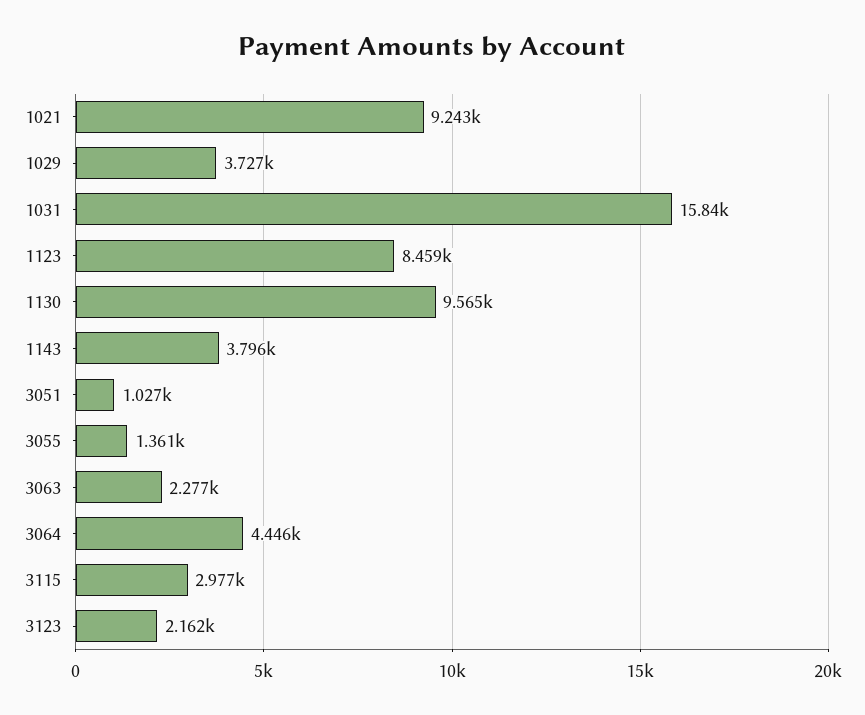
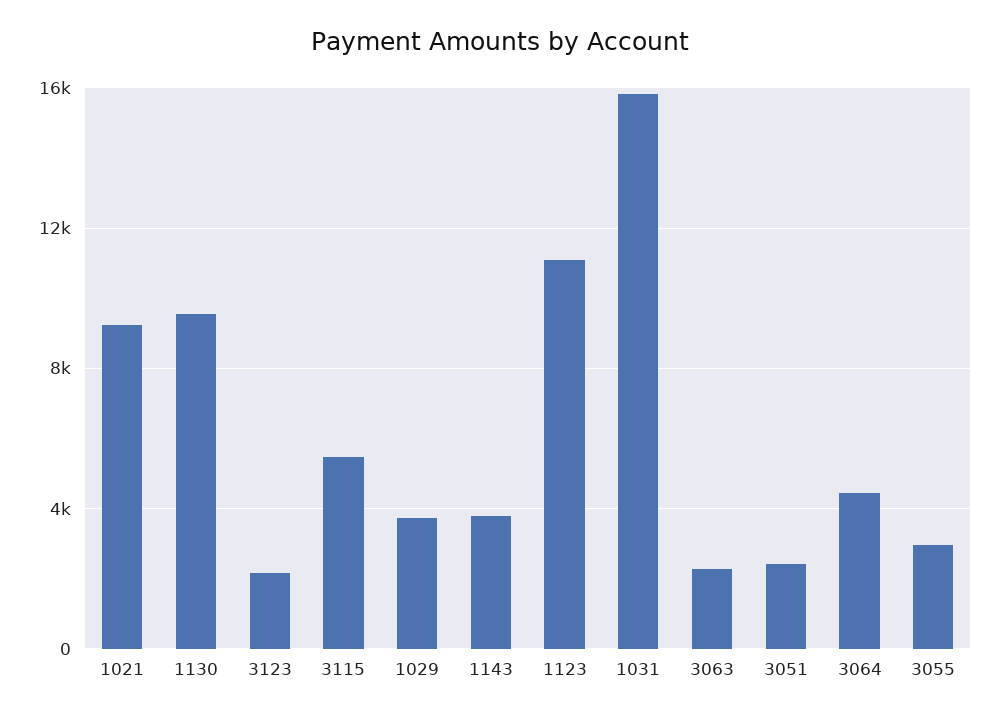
  {
    "1021": 9243,
    "1029": 3727,
    "1031": 15840,
-   "1123": 8459,
+   "1123": 11000,
    "1130": 9565,
    "1143": 3796,
-   "3051": 1027,
+   "3051": 2500,
-   "3055": 1361,
+   "3055": 3000,
    "3063": 2277,
    "3064": 4446,
-   "3115": 2977,
+   "3115": 5500,
    "3123": 2162
  }

